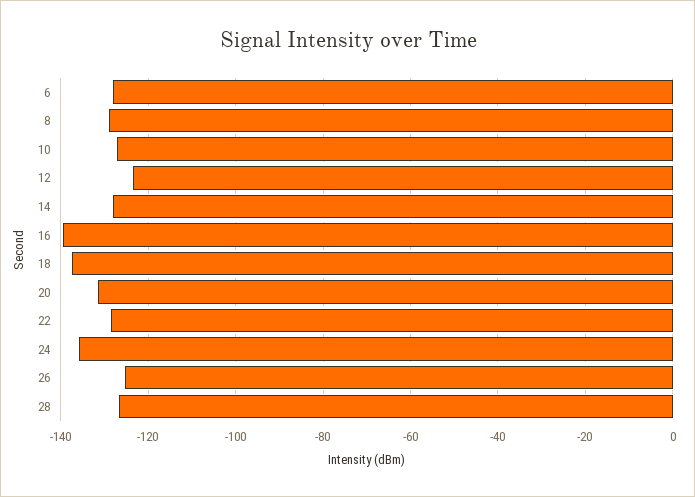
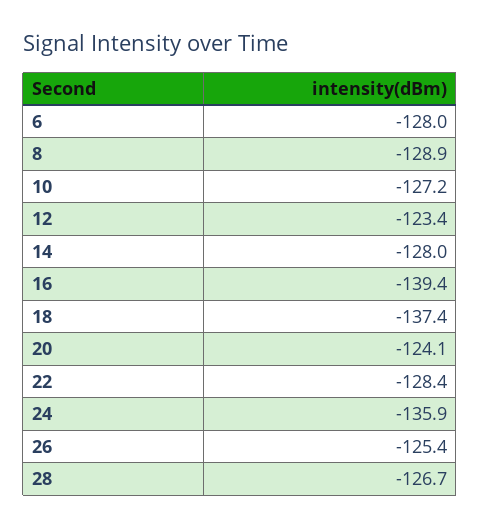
  {
    "6": -128,
    "8": -128.9,
    "10": -127.2,
    "12": -123.4,
    "14": -128,
    "16": -139.4,
    "18": -137.4,
-   "20": -132,
+   "20": -124.1,
    "22": -128.4,
    "24": -135.9,
    "26": -125.4,
    "28": -126.7
  }

